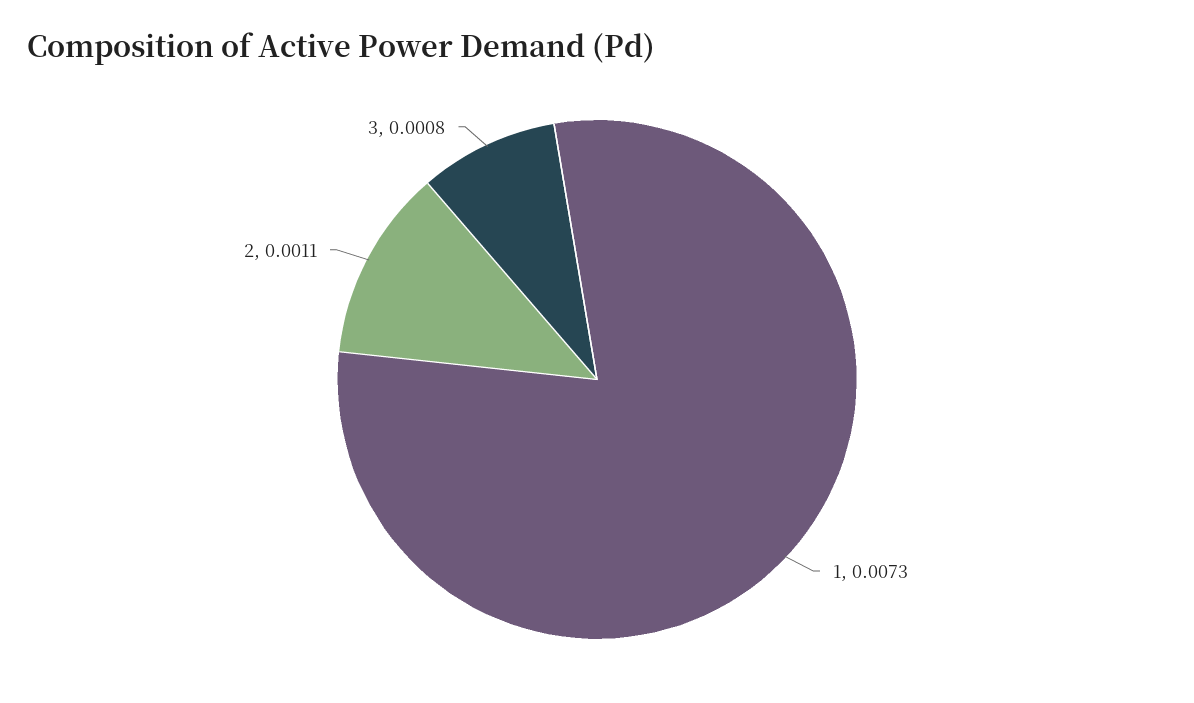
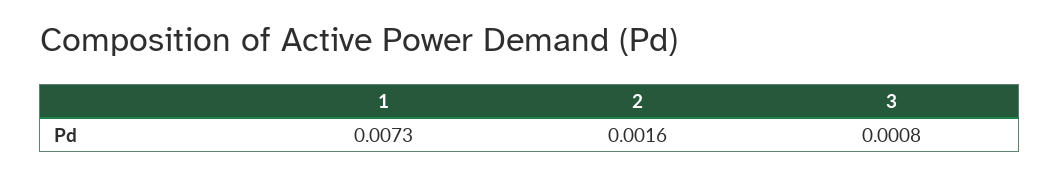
  {
    "1": 0.0073,
-   "2": 0.0011,
+   "2": 0.0016,
    "3": 0.0008
  }

